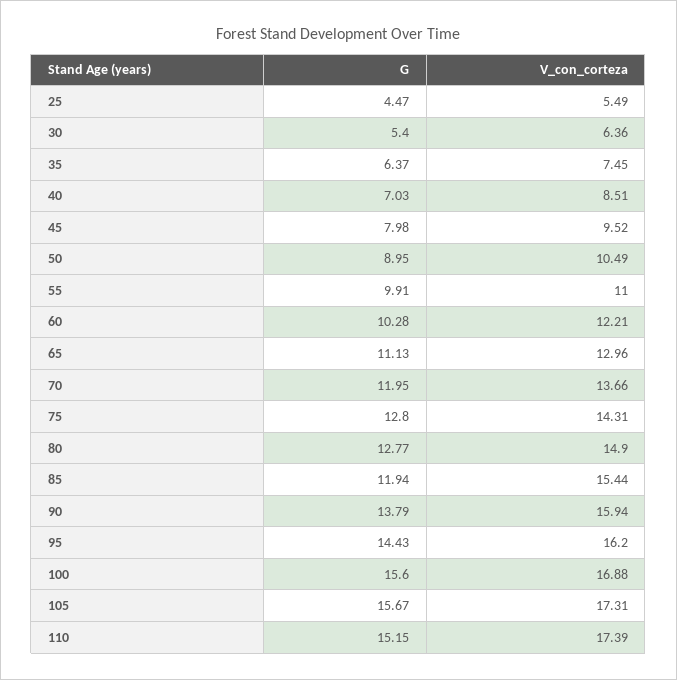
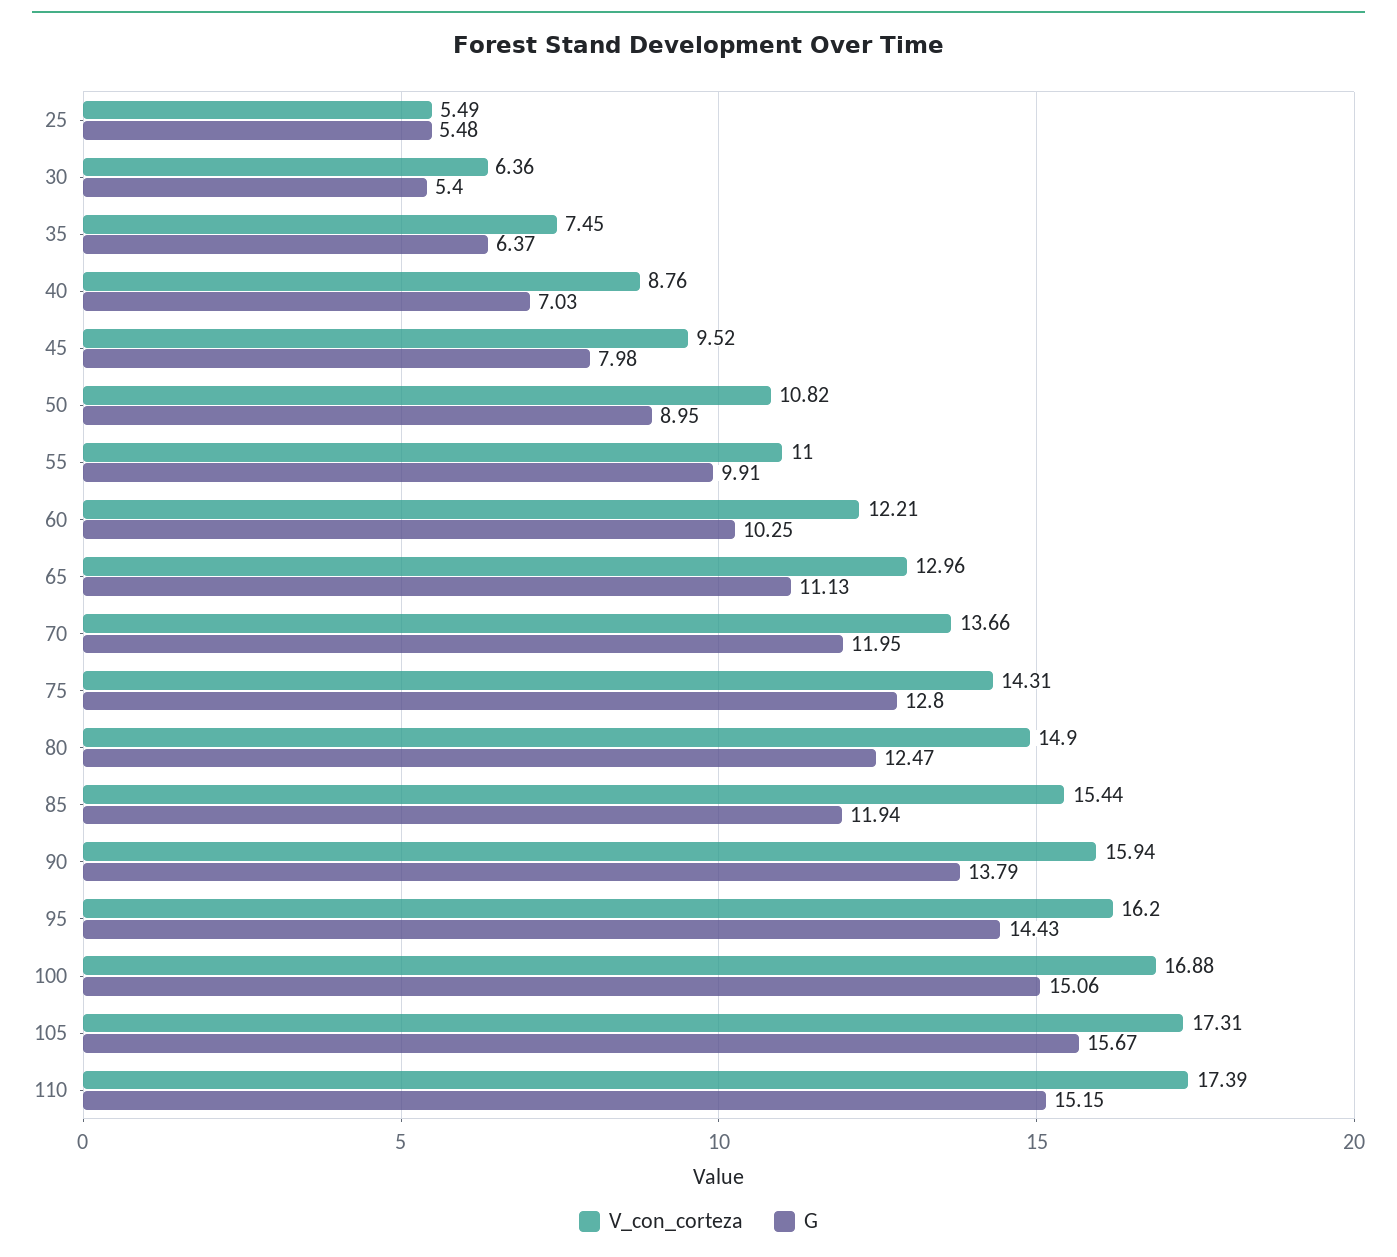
  {
    "G": {
-     "25": 4.47,
+     "25": 5.48,
      "30": 5.4,
      "35": 6.37,
      "40": 7.03,
      "45": 7.98,
      "50": 8.95,
      "55": 9.91,
-     "60": 10.28,
+     "60": 10.25,
      "65": 11.13,
      "70": 11.95,
      "75": 12.8,
-     "80": 12.77,
+     "80": 12.47,
      "85": 11.94,
      "90": 13.79,
      "95": 14.43,
-     "100": 15.6,
+     "100": 15.06,
      "105": 15.67,
      "110": 15.15
    },
    "V_con_corteza": {
      "25": 5.49,
      "30": 6.36,
      "35": 7.45,
-     "40": 8.51,
+     "40": 8.76,
      "45": 9.52,
-     "50": 10.49,
+     "50": 10.82,
      "55": 11,
      "60": 12.21,
      "65": 12.96,
      "70": 13.66,
      "75": 14.31,
      "80": 14.9,
      "85": 15.44,
      "90": 15.94,
      "95": 16.2,
      "100": 16.88,
      "105": 17.31,
      "110": 17.39
    }
  }

